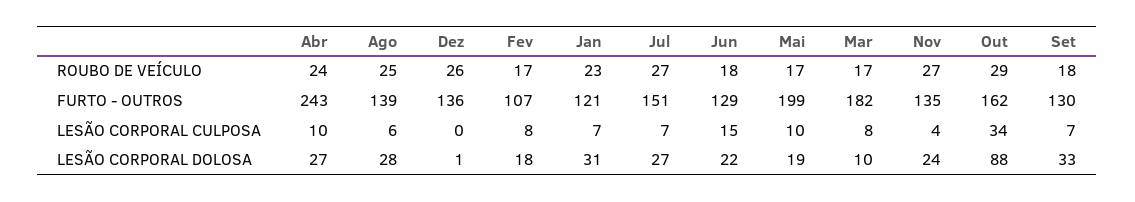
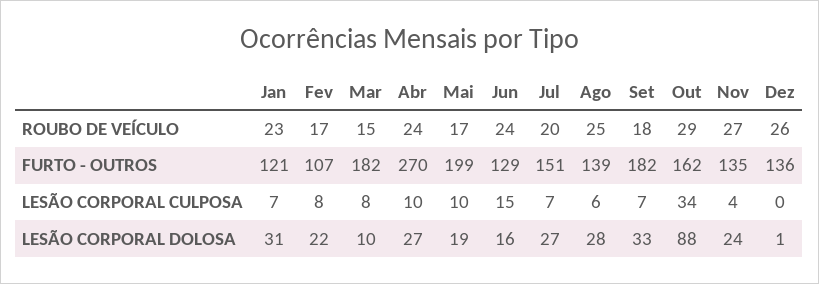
  {
    "Abr": {
      "ROUBO DE VEÍCULO": 24,
-     "FURTO - OUTROS": 243,
+     "FURTO - OUTROS": 270,
      "LESÃO CORPORAL CULPOSA": 10,
      "LESÃO CORPORAL DOLOSA": 27
    },
    "Ago": {
      "ROUBO DE VEÍCULO": 25,
      "FURTO - OUTROS": 139,
      "LESÃO CORPORAL CULPOSA": 6,
      "LESÃO CORPORAL DOLOSA": 28
    },
    "Dez": {
      "ROUBO DE VEÍCULO": 26,
      "FURTO - OUTROS": 136,
      "LESÃO CORPORAL CULPOSA": 0,
      "LESÃO CORPORAL DOLOSA": 1
    },
    "Fev": {
      "ROUBO DE VEÍCULO": 17,
      "FURTO - OUTROS": 107,
      "LESÃO CORPORAL CULPOSA": 8,
-     "LESÃO CORPORAL DOLOSA": 18
+     "LESÃO CORPORAL DOLOSA": 22
    },
    "Jan": {
      "ROUBO DE VEÍCULO": 23,
      "FURTO - OUTROS": 121,
      "LESÃO CORPORAL CULPOSA": 7,
      "LESÃO CORPORAL DOLOSA": 31
    },
    "Jul": {
-     "ROUBO DE VEÍCULO": 27,
+     "ROUBO DE VEÍCULO": 20,
      "FURTO - OUTROS": 151,
      "LESÃO CORPORAL CULPOSA": 7,
      "LESÃO CORPORAL DOLOSA": 27
    },
    "Jun": {
-     "ROUBO DE VEÍCULO": 18,
+     "ROUBO DE VEÍCULO": 24,
      "FURTO - OUTROS": 129,
      "LESÃO CORPORAL CULPOSA": 15,
-     "LESÃO CORPORAL DOLOSA": 22
+     "LESÃO CORPORAL DOLOSA": 16
    },
    "Mai": {
      "ROUBO DE VEÍCULO": 17,
      "FURTO - OUTROS": 199,
      "LESÃO CORPORAL CULPOSA": 10,
      "LESÃO CORPORAL DOLOSA": 19
    },
    "Mar": {
-     "ROUBO DE VEÍCULO": 17,
+     "ROUBO DE VEÍCULO": 15,
      "FURTO - OUTROS": 182,
      "LESÃO CORPORAL CULPOSA": 8,
      "LESÃO CORPORAL DOLOSA": 10
    },
    "Nov": {
      "ROUBO DE VEÍCULO": 27,
      "FURTO - OUTROS": 135,
      "LESÃO CORPORAL CULPOSA": 4,
      "LESÃO CORPORAL DOLOSA": 24
    },
    "Out": {
      "ROUBO DE VEÍCULO": 29,
      "FURTO - OUTROS": 162,
      "LESÃO CORPORAL CULPOSA": 34,
      "LESÃO CORPORAL DOLOSA": 88
    },
    "Set": {
      "ROUBO DE VEÍCULO": 18,
-     "FURTO - OUTROS": 130,
+     "FURTO - OUTROS": 182,
      "LESÃO CORPORAL CULPOSA": 7,
      "LESÃO CORPORAL DOLOSA": 33
    }
  }

